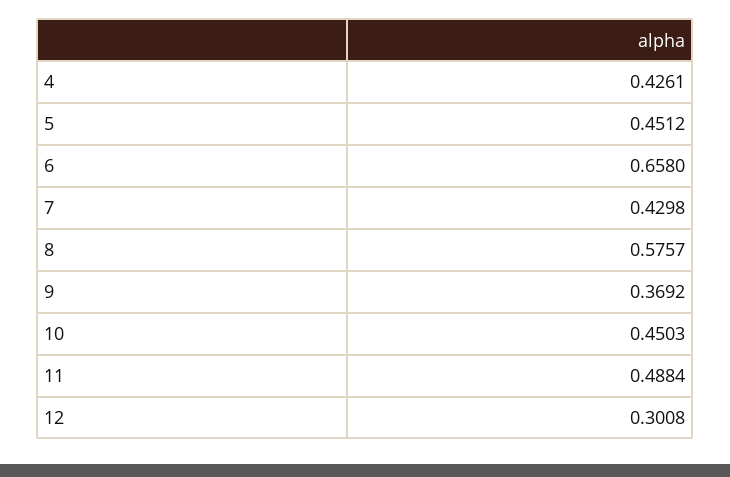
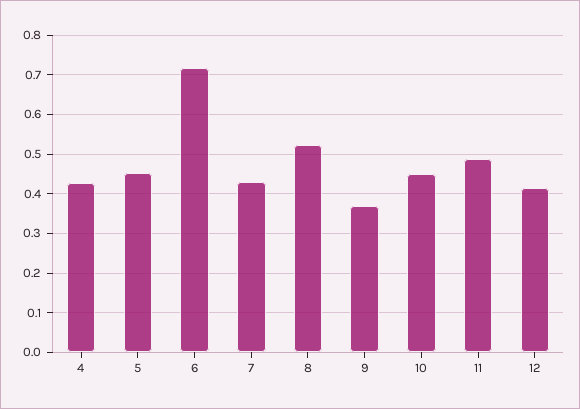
  {
    "4": 0.4261,
    "5": 0.4512,
-   "6": 0.658,
+   "6": 0.72,
    "7": 0.4298,
-   "8": 0.5757,
+   "8": 0.52,
    "9": 0.3692,
    "10": 0.4503,
    "11": 0.4884,
-   "12": 0.3008
+   "12": 0.42
  }

